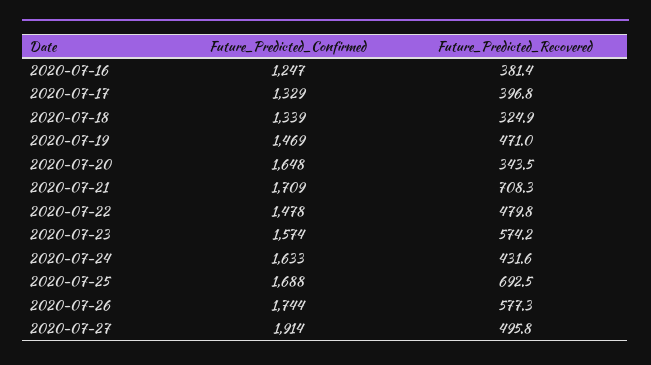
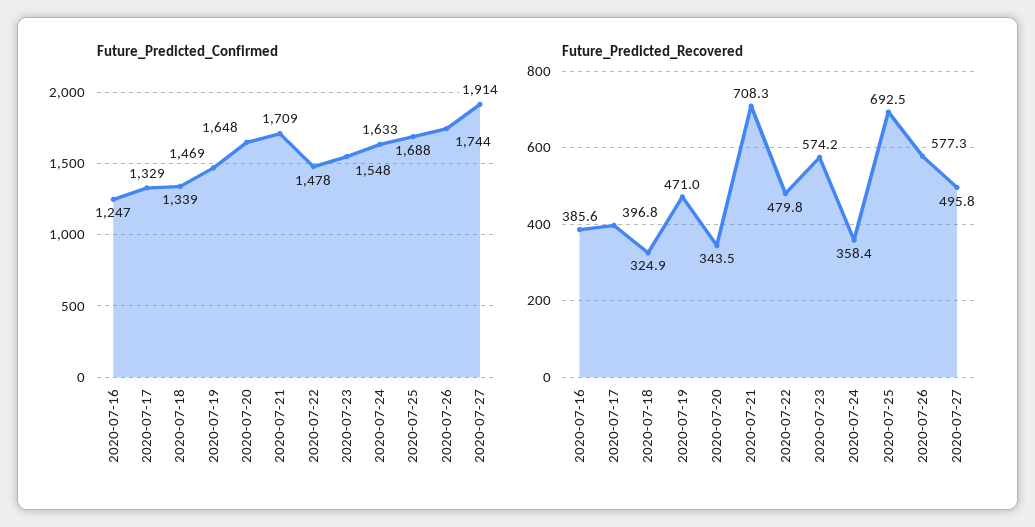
  {
    "Future_Predicted_Confirmed": {
      "2020-07-16": 1247,
      "2020-07-17": 1329,
      "2020-07-18": 1339,
      "2020-07-19": 1469,
      "2020-07-20": 1648,
      "2020-07-21": 1709,
      "2020-07-22": 1478,
-     "2020-07-23": 1574,
+     "2020-07-23": 1548,
      "2020-07-24": 1633,
      "2020-07-25": 1688,
      "2020-07-26": 1744,
      "2020-07-27": 1914
    },
    "Future_Predicted_Recovered": {
-     "2020-07-16": 381.4,
+     "2020-07-16": 385.6,
      "2020-07-17": 396.8,
      "2020-07-18": 324.9,
      "2020-07-19": 471,
      "2020-07-20": 343.5,
      "2020-07-21": 708.3,
      "2020-07-22": 479.8,
      "2020-07-23": 574.2,
-     "2020-07-24": 431.6,
+     "2020-07-24": 358.4,
      "2020-07-25": 692.5,
      "2020-07-26": 577.3,
      "2020-07-27": 495.8
    }
  }

